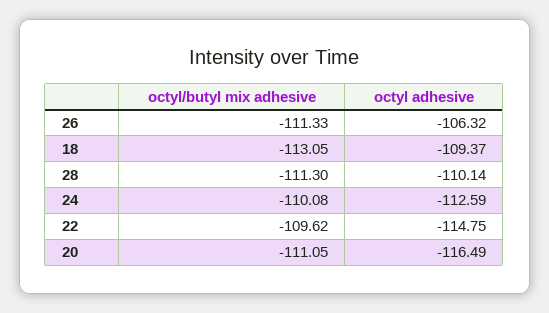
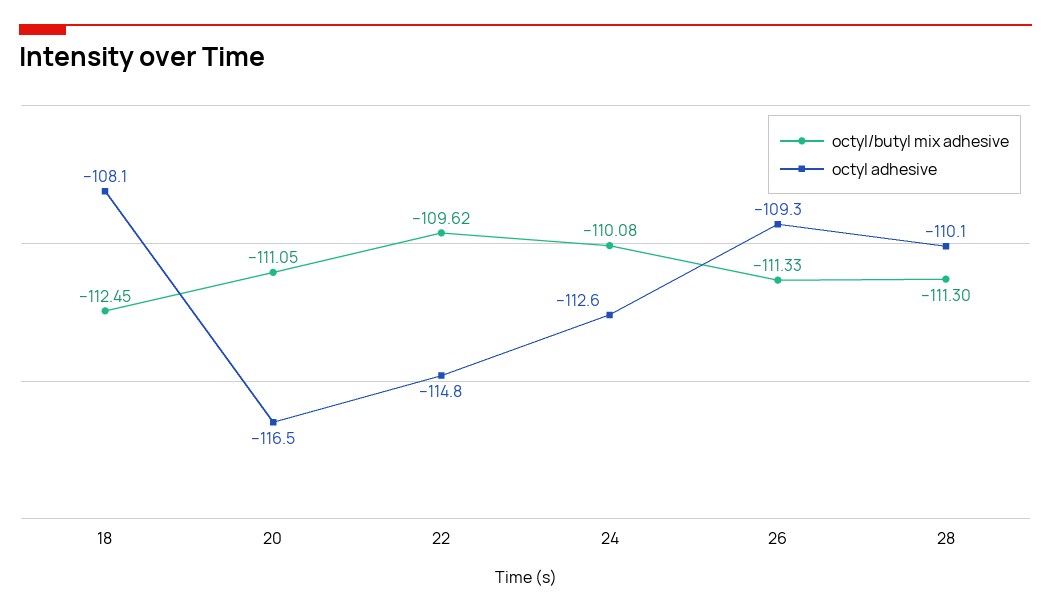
  {
    "octyl/butyl mix adhesive": {
      "26": -111.33,
-     "18": -113.05,
+     "18": -112.45,
      "28": -111.3,
      "24": -110.08,
      "22": -109.62,
      "20": -111.05
    },
    "octyl adhesive": {
-     "26": -106.32,
+     "26": -109.3,
-     "18": -109.37,
+     "18": -108.1,
      "28": -110.14,
      "24": -112.59,
      "22": -114.75,
      "20": -116.49
    }
  }

